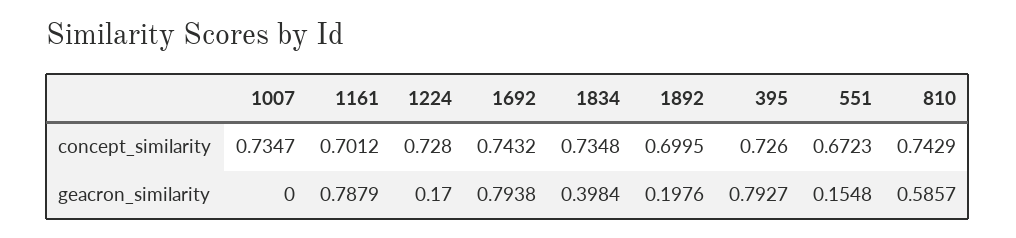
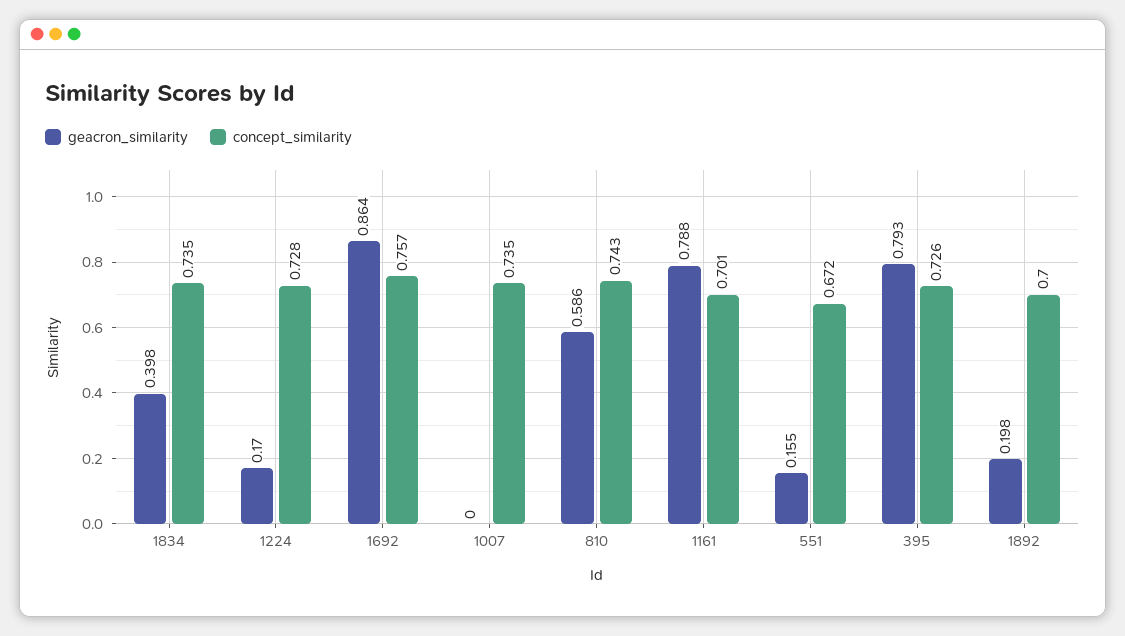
  {
    "concept_similarity": {
      "1007": 0.7347,
      "1161": 0.7012,
      "1224": 0.728,
-     "1692": 0.7432,
+     "1692": 0.757,
      "1834": 0.7348,
      "1892": 0.6995,
      "395": 0.726,
      "551": 0.6723,
      "810": 0.7429
    },
    "geacron_similarity": {
      "1007": 0,
      "1161": 0.7879,
      "1224": 0.17,
-     "1692": 0.7938,
+     "1692": 0.864,
      "1834": 0.3984,
      "1892": 0.1976,
      "395": 0.7927,
      "551": 0.1548,
      "810": 0.5857
    }
  }

